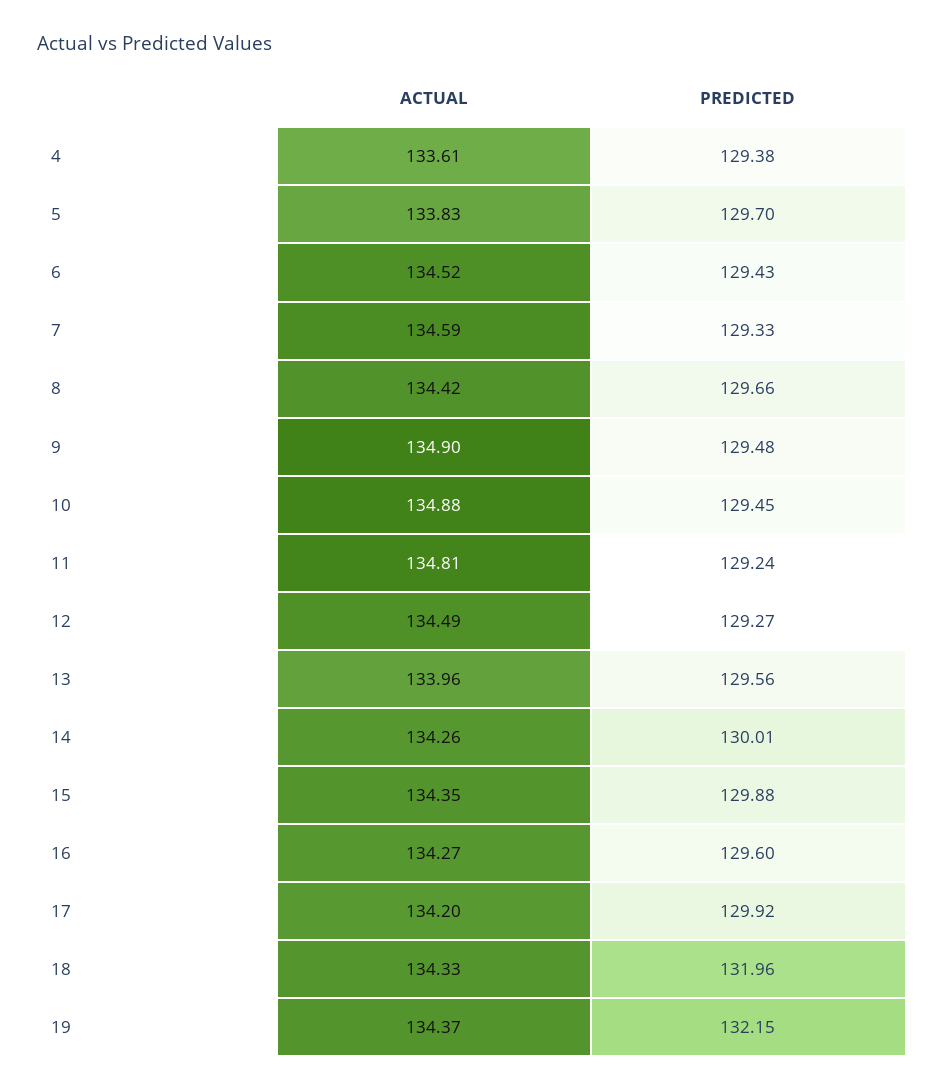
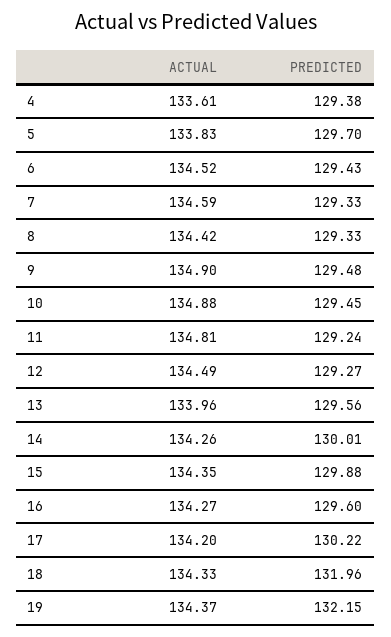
  {
    "ACTUAL": {
      "4": 133.61,
      "5": 133.83,
      "6": 134.52,
      "7": 134.59,
      "8": 134.42,
      "9": 134.9,
      "10": 134.88,
      "11": 134.81,
      "12": 134.49,
      "13": 133.96,
      "14": 134.26,
      "15": 134.35,
      "16": 134.27,
      "17": 134.2,
      "18": 134.33,
      "19": 134.37
    },
    "PREDICTED": {
      "4": 129.38,
      "5": 129.7,
      "6": 129.43,
      "7": 129.33,
-     "8": 129.66,
+     "8": 129.33,
      "9": 129.48,
      "10": 129.45,
      "11": 129.24,
      "12": 129.27,
      "13": 129.56,
      "14": 130.01,
      "15": 129.88,
      "16": 129.6,
-     "17": 129.92,
+     "17": 130.22,
      "18": 131.96,
      "19": 132.15
    }
  }

